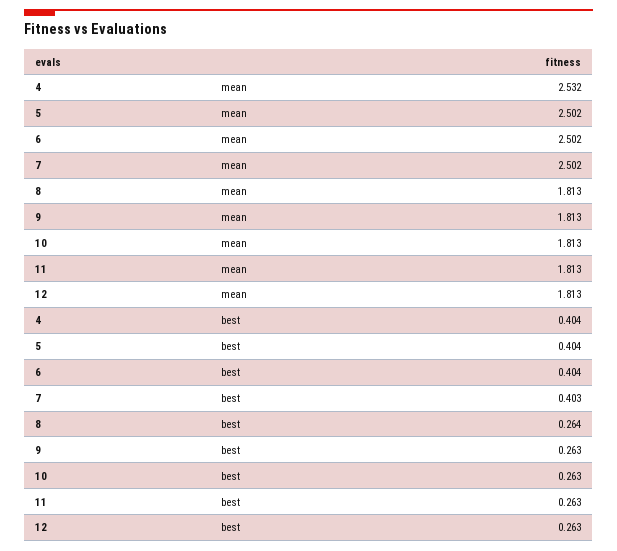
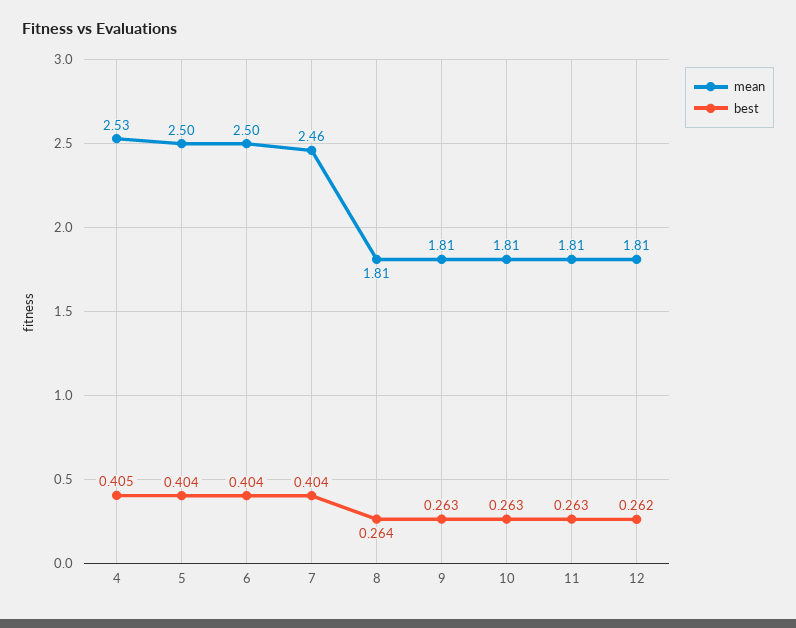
  {
    "mean": {
      "4": 2.532,
      "5": 2.502,
      "6": 2.502,
-     "7": 2.502,
+     "7": 2.46,
      "8": 1.813,
      "9": 1.813,
      "10": 1.813,
      "11": 1.813,
      "12": 1.813
    },
    "best": {
-     "4": 0.404,
+     "4": 0.405,
      "5": 0.404,
      "6": 0.404,
-     "7": 0.403,
+     "7": 0.404,
      "8": 0.264,
      "9": 0.263,
      "10": 0.263,
      "11": 0.263,
-     "12": 0.263
+     "12": 0.262
    }
  }

